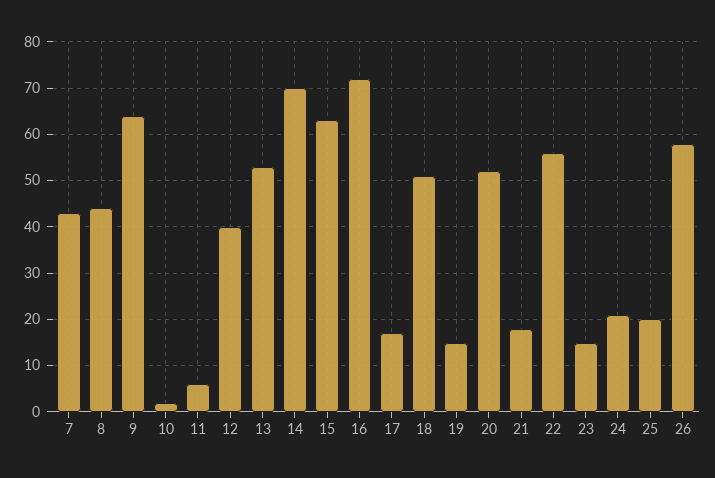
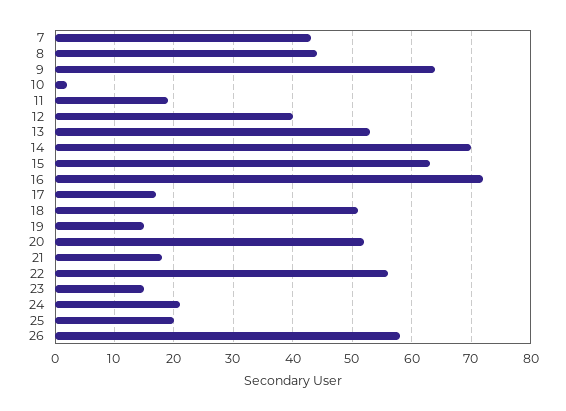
  {
    "7": 45,
    "8": 45,
    "9": 65,
    "10": 0,
-   "11": 5,
+   "11": 20,
    "12": 40,
    "13": 55,
    "14": 70,
    "15": 65,
    "16": 70,
    "17": 15,
    "18": 50,
    "19": 15,
    "20": 50,
    "21": 20,
    "22": 55,
    "23": 15,
    "24": 20,
    "25": 20,
    "26": 60
  }

